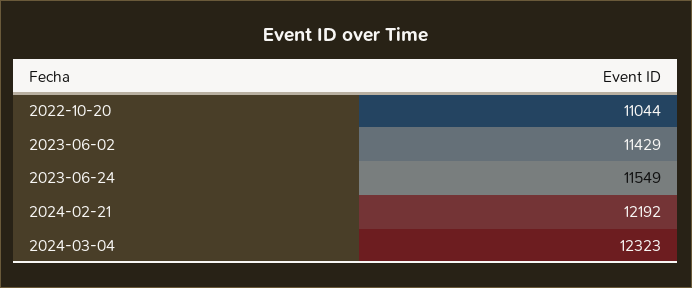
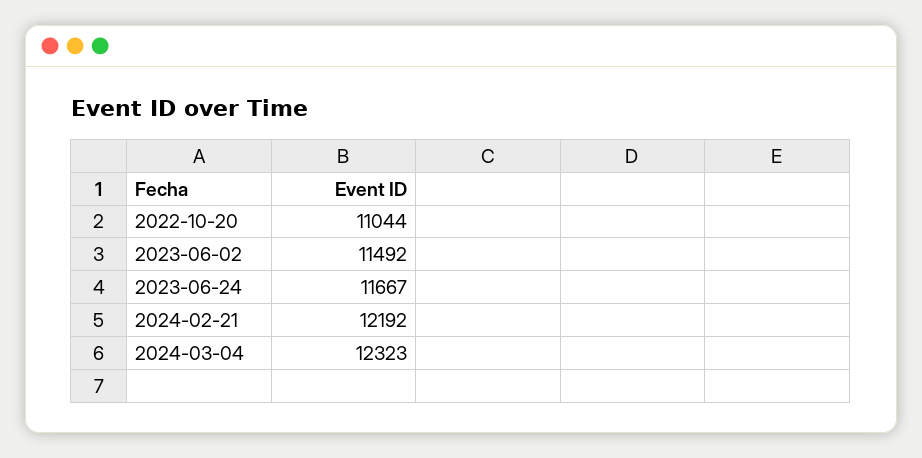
  {
    "2022-10-20": 11044,
-   "2023-06-02": 11429,
+   "2023-06-02": 11492,
-   "2023-06-24": 11549,
+   "2023-06-24": 11667,
    "2024-02-21": 12192,
    "2024-03-04": 12323
  }

